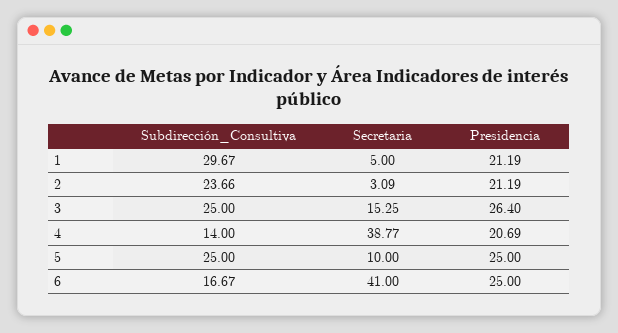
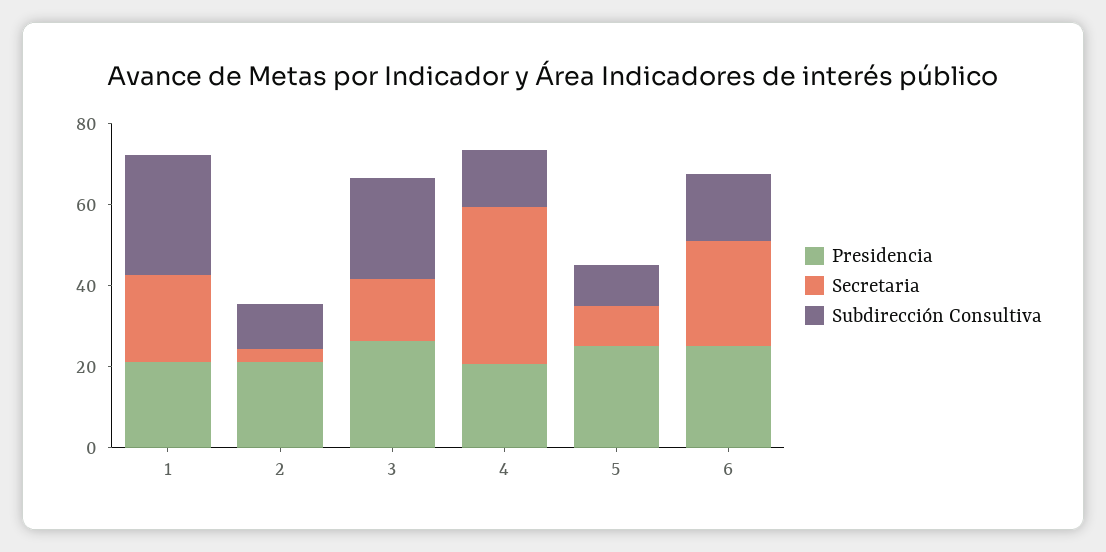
  {
    "Subdirección_Consultiva": {
      "1": 29.67,
-     "2": 23.66,
+     "2": 10,
      "3": 25,
      "4": 14,
-     "5": 25,
+     "5": 10,
      "6": 16.67
    },
    "Secretaria": {
-     "1": 5,
+     "1": 20,
      "2": 3.09,
      "3": 15.25,
      "4": 38.77,
      "5": 10,
-     "6": 41
+     "6": 25
    },
    "Presidencia": {
      "1": 21.19,
      "2": 21.19,
      "3": 26.4,
      "4": 20.69,
      "5": 25,
      "6": 25
    }
  }

